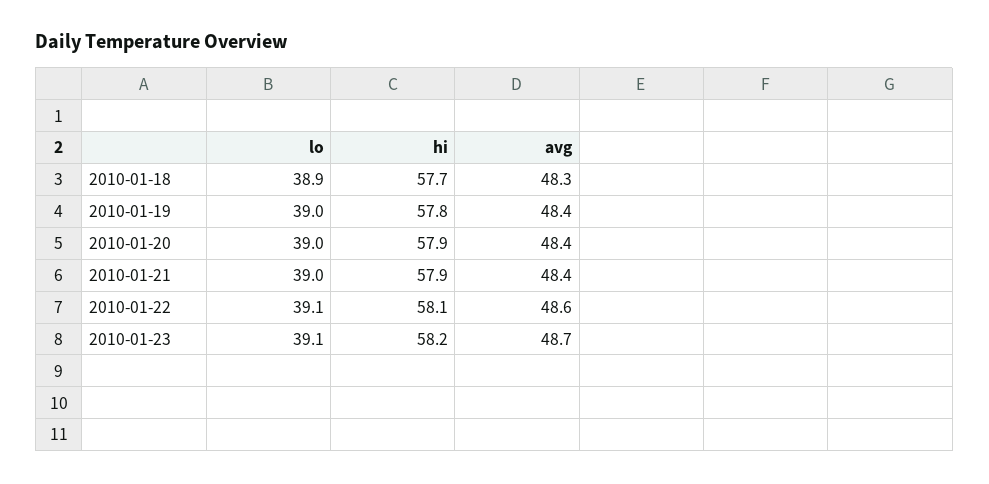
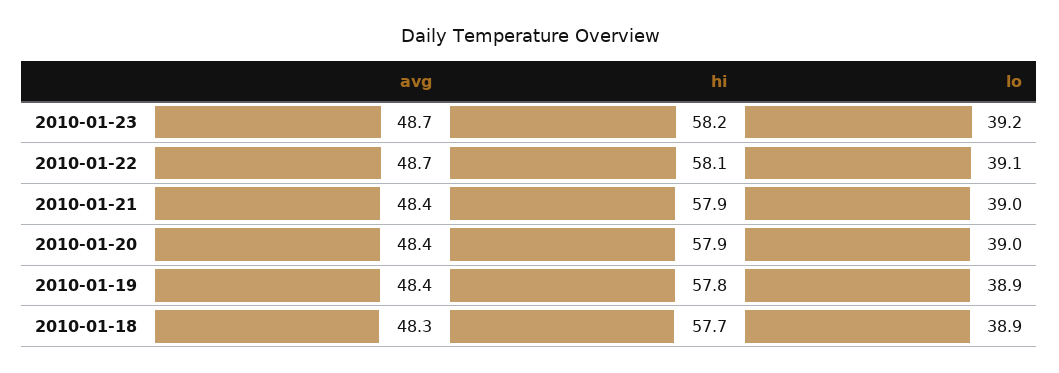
  {
    "lo": {
      "2010-01-18": 38.9,
-     "2010-01-19": 39,
+     "2010-01-19": 38.9,
      "2010-01-20": 39,
      "2010-01-21": 39,
      "2010-01-22": 39.1,
-     "2010-01-23": 39.1
+     "2010-01-23": 39.2
    },
    "hi": {
      "2010-01-18": 57.7,
      "2010-01-19": 57.8,
      "2010-01-20": 57.9,
      "2010-01-21": 57.9,
      "2010-01-22": 58.1,
      "2010-01-23": 58.2
    },
    "avg": {
      "2010-01-18": 48.3,
      "2010-01-19": 48.4,
      "2010-01-20": 48.4,
      "2010-01-21": 48.4,
-     "2010-01-22": 48.6,
+     "2010-01-22": 48.7,
      "2010-01-23": 48.7
    }
  }

